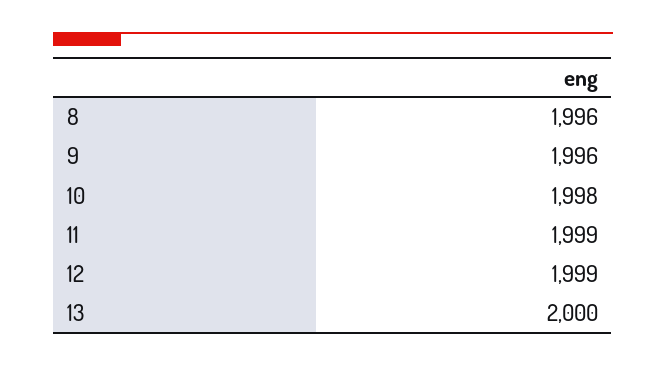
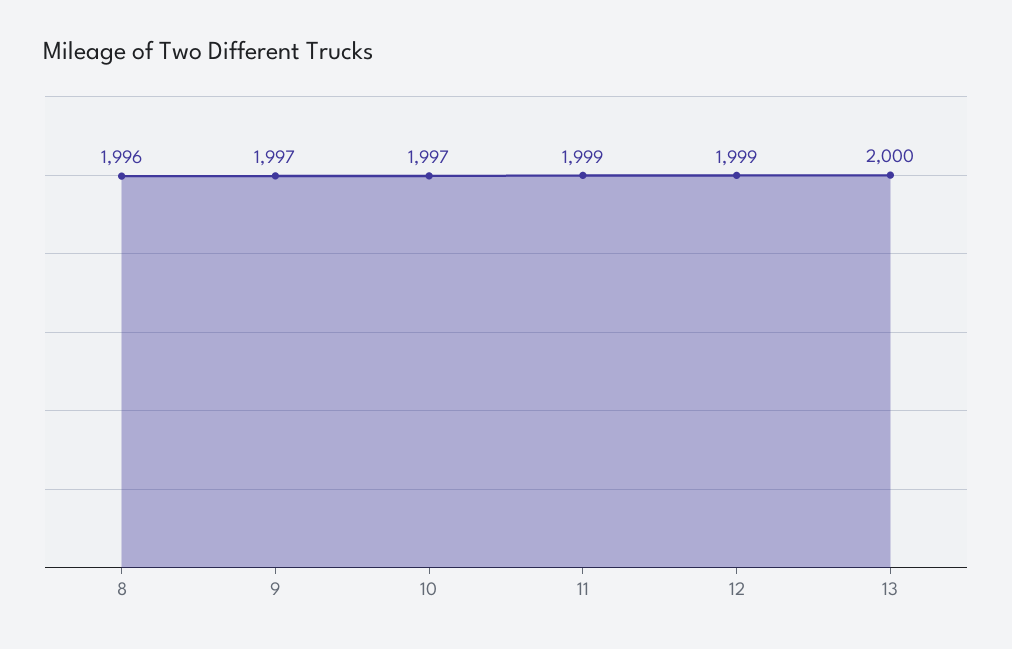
  {
    "8": 1996,
-   "9": 1996,
+   "9": 1997,
-   "10": 1998,
+   "10": 1997,
    "11": 1999,
    "12": 1999,
    "13": 2000
  }

